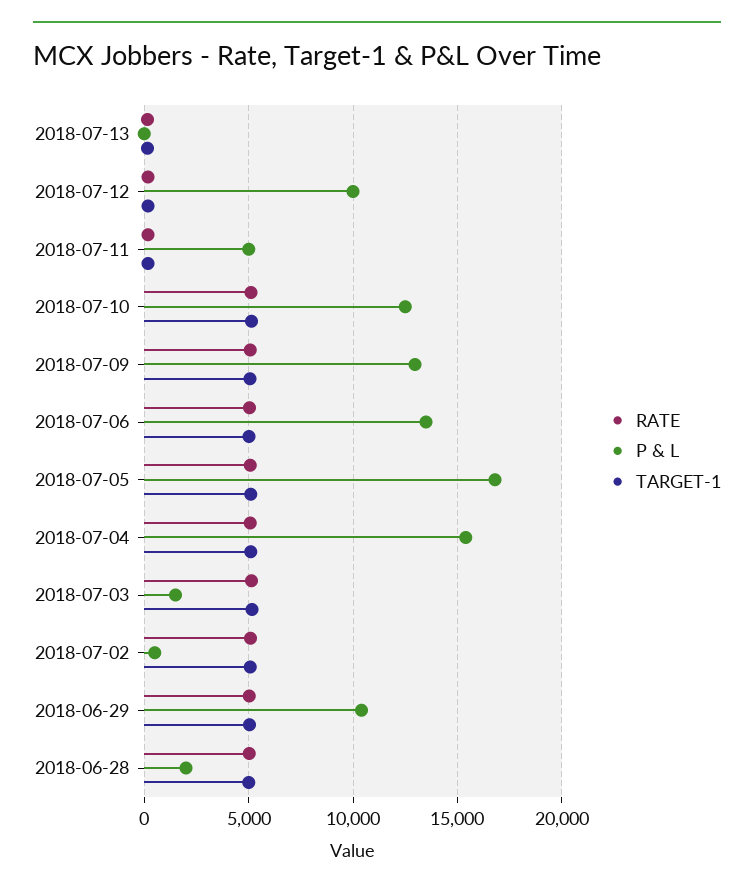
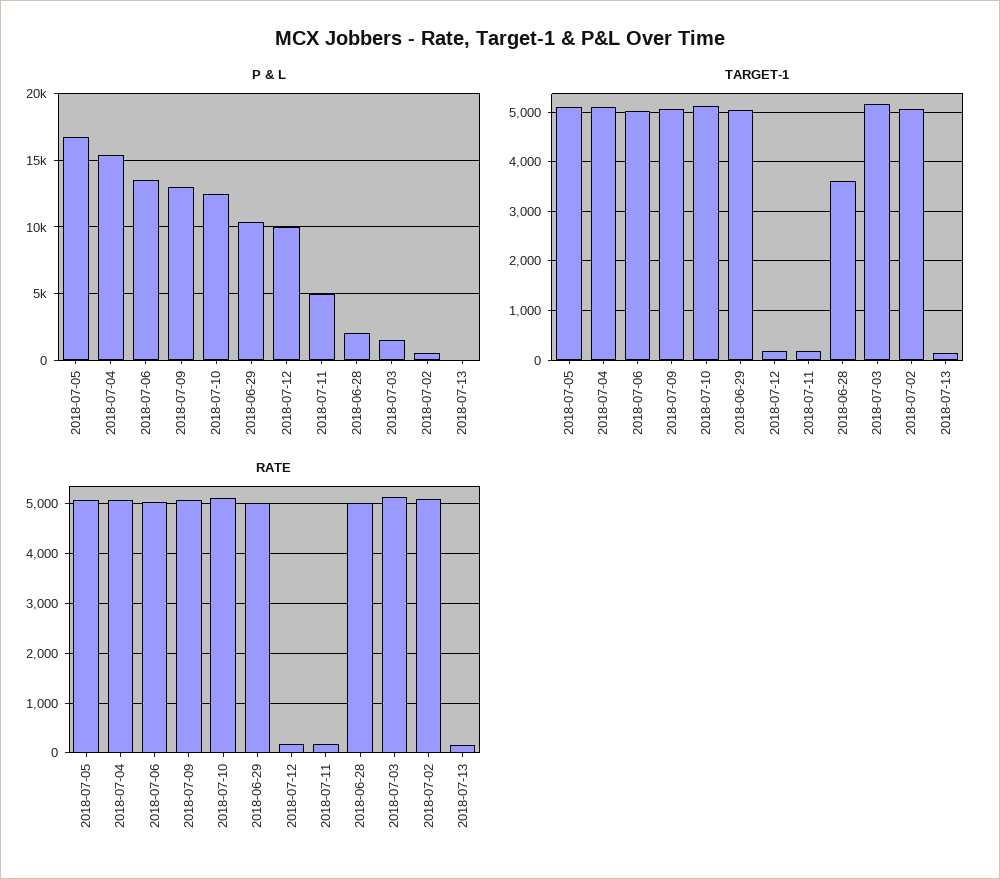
  {
    "RATE": {
      "2018-07-13": 200,
      "2018-07-12": 200,
      "2018-07-11": 200,
      "2018-07-10": 5200,
      "2018-07-09": 5000,
      "2018-07-06": 5000,
      "2018-07-05": 5000,
      "2018-07-04": 5000,
      "2018-07-03": 5200,
      "2018-07-02": 5000,
      "2018-06-29": 5000,
      "2018-06-28": 5000
    },
    "P & L": {
      "2018-07-13": 0,
      "2018-07-12": 10000,
      "2018-07-11": 5000,
      "2018-07-10": 12500,
      "2018-07-09": 13000,
      "2018-07-06": 13500,
      "2018-07-05": 17000,
      "2018-07-04": 15500,
      "2018-07-03": 1500,
      "2018-07-02": 500,
      "2018-06-29": 10500,
      "2018-06-28": 2000
    },
    "TARGET-1": {
      "2018-07-13": 200,
      "2018-07-12": 200,
      "2018-07-11": 200,
      "2018-07-10": 5200,
      "2018-07-09": 5000,
      "2018-07-06": 5000,
      "2018-07-05": 5200,
      "2018-07-04": 5200,
      "2018-07-03": 5200,
      "2018-07-02": 5000,
      "2018-06-29": 5000,
-     "2018-06-28": 5000
+     "2018-06-28": 3600
    }
  }

